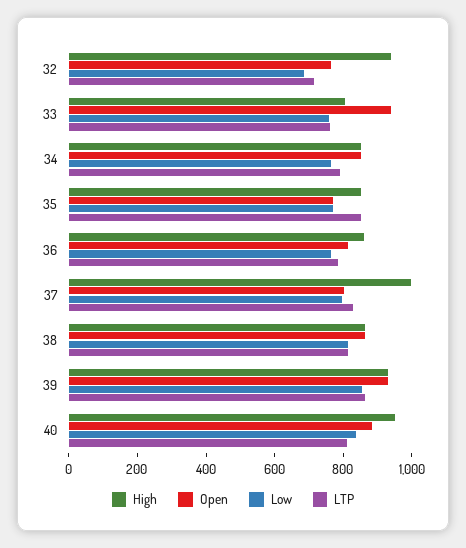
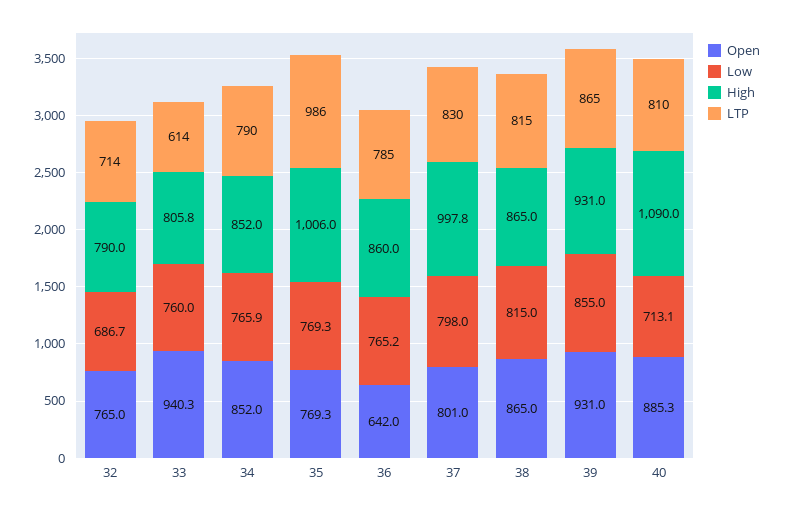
  {
    "High": {
-     "32": 950,
+     "32": 790,
      "33": 805.8,
      "34": 852,
-     "35": 850,
+     "35": 1006,
      "36": 860,
      "37": 997.8,
      "38": 865,
      "39": 931,
-     "40": 950
+     "40": 1090
    },
    "Open": {
      "32": 765,
      "33": 940.3,
      "34": 852,
      "35": 769.3,
-     "36": 800,
+     "36": 642,
      "37": 801,
      "38": 865,
      "39": 931,
      "40": 885.3
    },
    "Low": {
      "32": 686.7,
      "33": 760,
      "34": 765.9,
      "35": 769.3,
      "36": 765.2,
      "37": 798,
      "38": 815,
      "39": 855,
-     "40": 850
+     "40": 713.1
    },
    "LTP": {
      "32": 714,
-     "33": 750,
+     "33": 614,
      "34": 790,
-     "35": 850,
+     "35": 986,
      "36": 785,
      "37": 830,
      "38": 815,
      "39": 865,
      "40": 810
    }
  }

